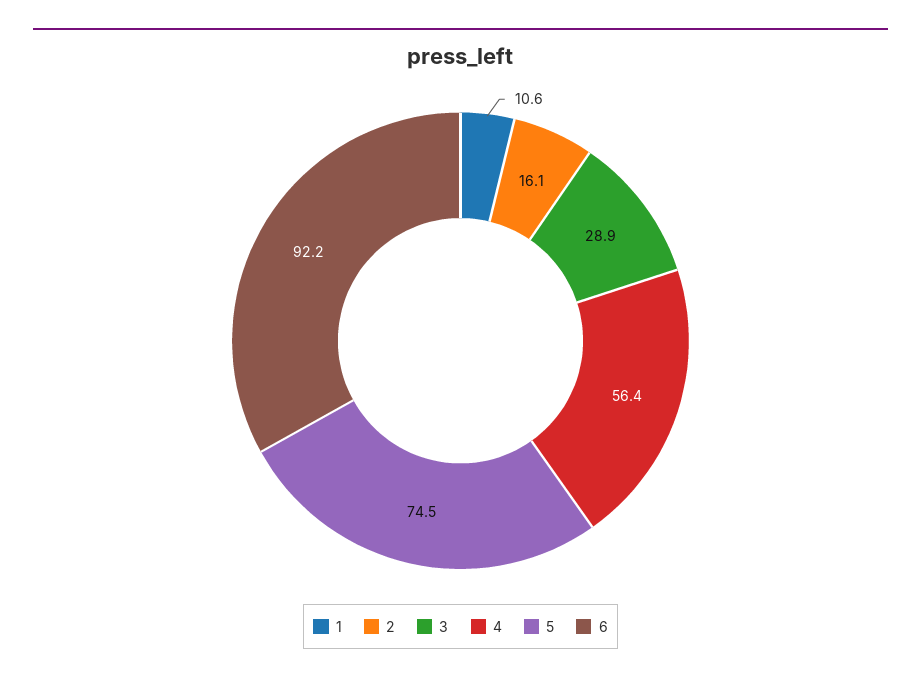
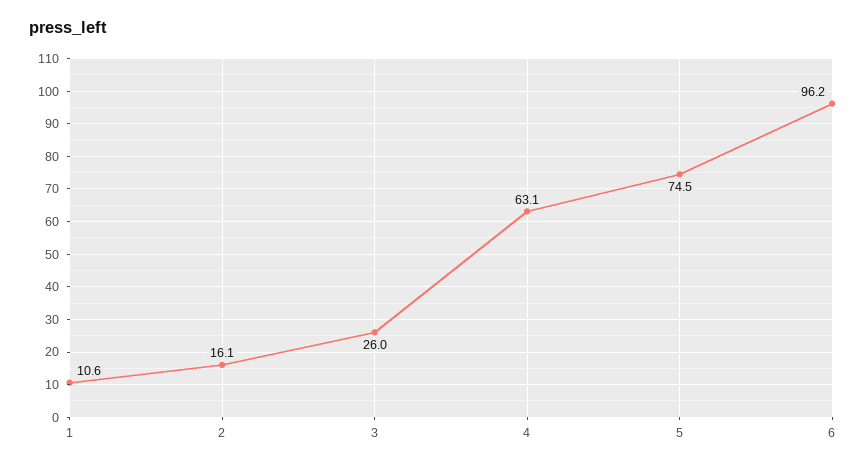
  {
    "1": 10.6,
    "2": 16.1,
-   "3": 28.9,
+   "3": 26,
-   "4": 56.4,
+   "4": 63.1,
    "5": 74.5,
-   "6": 92.2
+   "6": 96.2
  }

